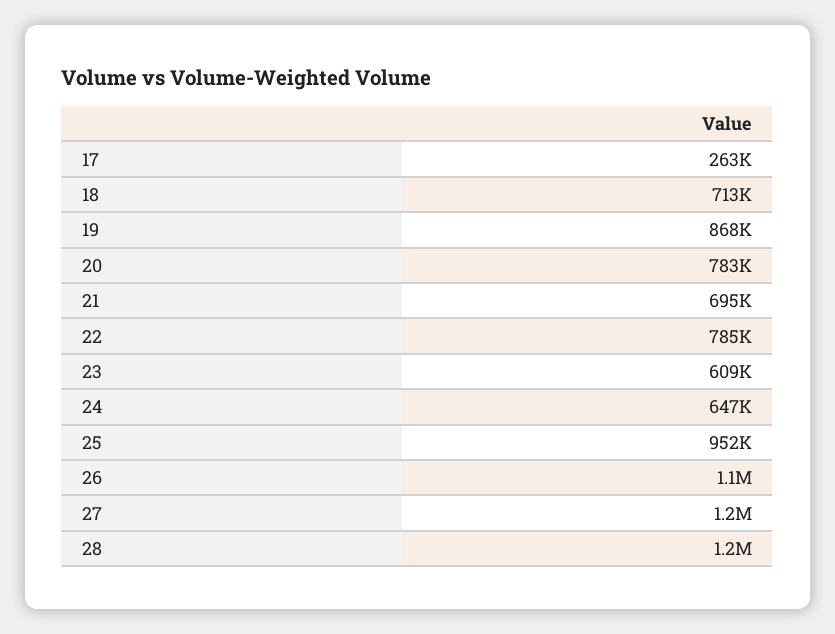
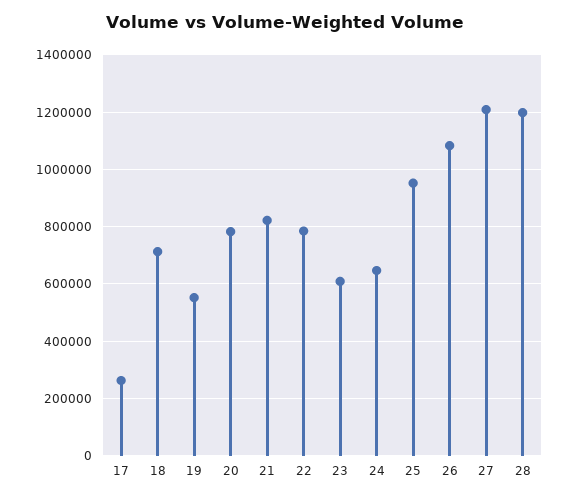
  {
    "17": 263000,
    "18": 713000,
-   "19": 868000,
+   "19": 550000,
    "20": 783000,
-   "21": 695000,
+   "21": 825000,
    "22": 785000,
    "23": 609000,
    "24": 647000,
    "25": 952000,
    "26": 1100000,
    "27": 1200000,
    "28": 1200000
  }

